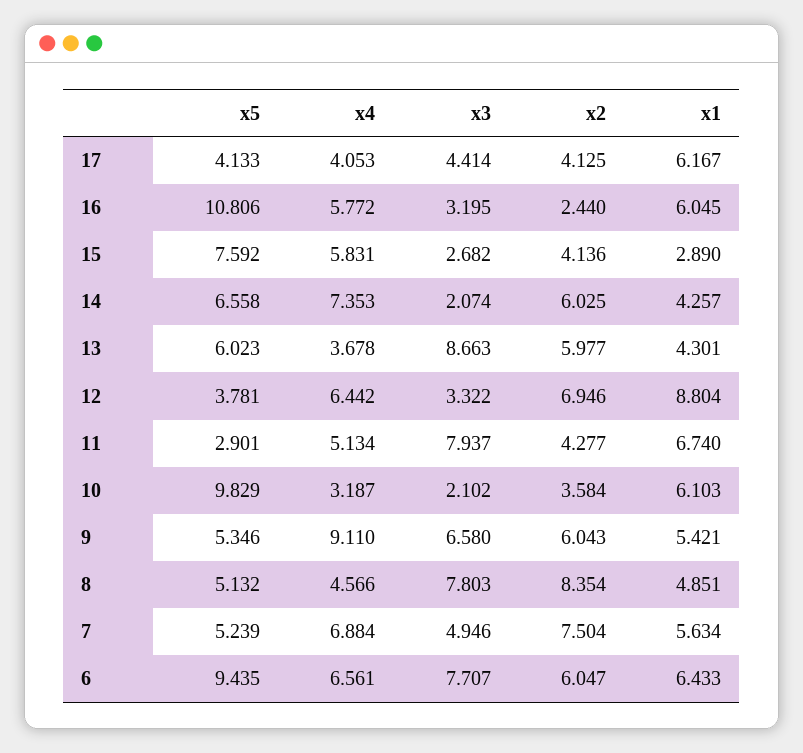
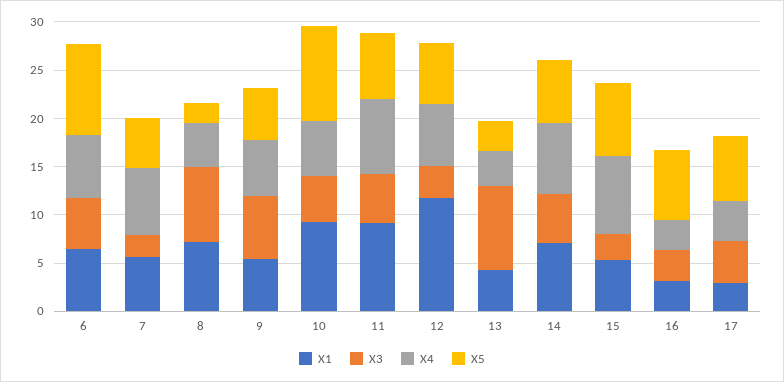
  {
    "x5": {
-     "17": 4.133,
+     "17": 7,
-     "16": 10.806,
+     "16": 7,
      "15": 7.592,
      "14": 6.558,
-     "13": 6.023,
+     "13": 3,
-     "12": 3.781,
+     "12": 6,
-     "11": 2.901,
+     "11": 7,
      "10": 9.829,
      "9": 5.346,
-     "8": 5.132,
+     "8": 2,
      "7": 5.239,
      "6": 9.435
    },
    "x4": {
      "17": 4.053,
-     "16": 5.772,
+     "16": 3,
-     "15": 5.831,
+     "15": 8,
      "14": 7.353,
      "13": 3.678,
      "12": 6.442,
-     "11": 5.134,
+     "11": 8,
-     "10": 3.187,
+     "10": 6,
-     "9": 9.11,
+     "9": 6,
      "8": 4.566,
      "7": 6.884,
      "6": 6.561
    },
    "x3": {
      "17": 4.414,
      "16": 3.195,
      "15": 2.682,
-     "14": 2.074,
+     "14": 5,
      "13": 8.663,
      "12": 3.322,
-     "11": 7.937,
+     "11": 5,
-     "10": 2.102,
+     "10": 5,
      "9": 6.58,
      "8": 7.803,
-     "7": 4.946,
+     "7": 2,
-     "6": 7.707
+     "6": 5
    },
-   "x2": {
-     "17": 4.125,
-     "16": 2.44,
-     "15": 4.136,
-     "14": 6.025,
-     "13": 5.977,
-     "12": 6.946,
-     "11": 4.277,
-     "10": 3.584,
-     "9": 6.043,
-     "8": 8.354,
-     "7": 7.504,
-     "6": 6.047
-   },
    "x1": {
-     "17": 6.167,
+     "17": 3,
-     "16": 6.045,
+     "16": 3,
-     "15": 2.89,
+     "15": 5,
-     "14": 4.257,
+     "14": 7,
      "13": 4.301,
-     "12": 8.804,
+     "12": 12,
-     "11": 6.74,
+     "11": 9,
-     "10": 6.103,
+     "10": 9,
      "9": 5.421,
-     "8": 4.851,
+     "8": 7,
      "7": 5.634,
      "6": 6.433
    }
  }

